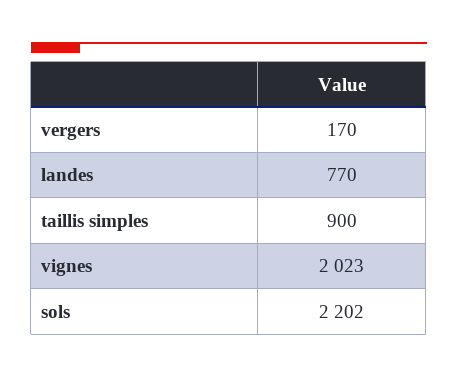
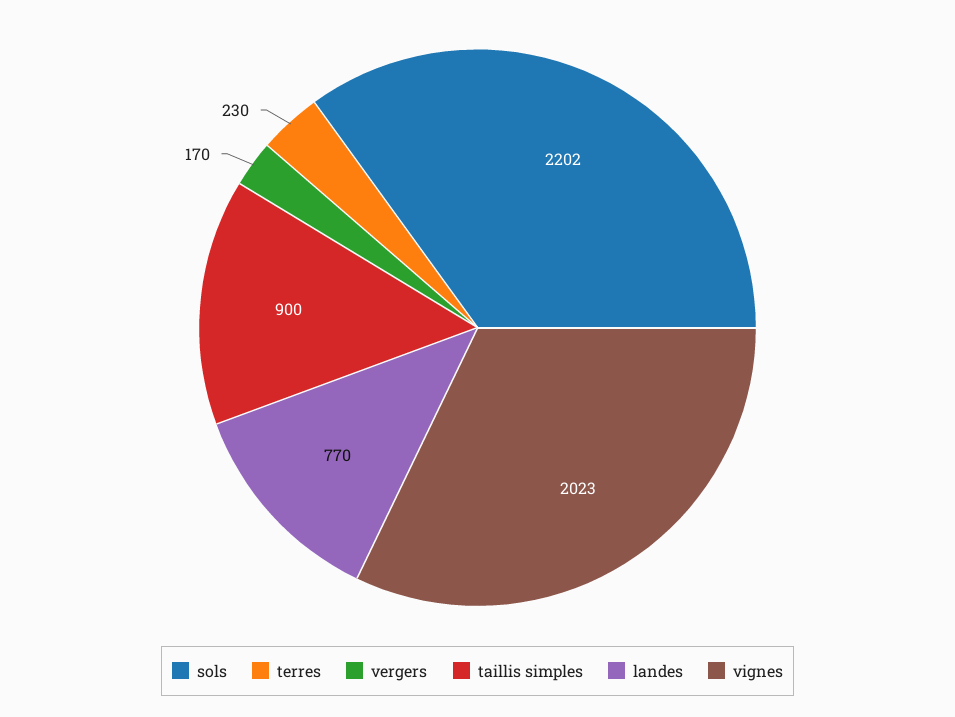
  {
    "vergers": 170,
    "landes": 770,
    "taillis simples": 900,
    "vignes": 2023,
-   "sols": 2202
+   "sols": 2202,
+   "terres": 230
  }

